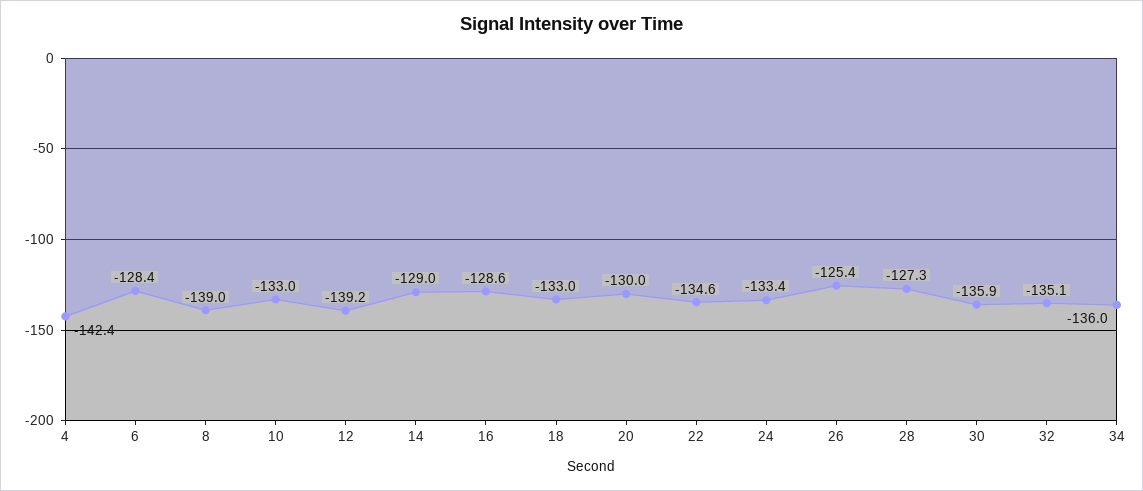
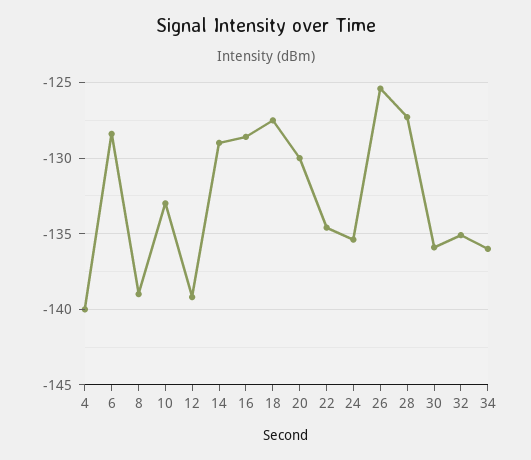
  {
-   "4": -142.4,
+   "4": -140,
    "6": -128.4,
    "8": -139,
    "10": -133,
    "12": -139.2,
    "14": -129,
    "16": -128.6,
-   "18": -133,
+   "18": -127.5,
    "20": -130,
    "22": -134.6,
-   "24": -133.4,
+   "24": -135.5,
    "26": -125.4,
    "28": -127.3,
    "30": -135.9,
    "32": -135.1,
    "34": -136
  }

